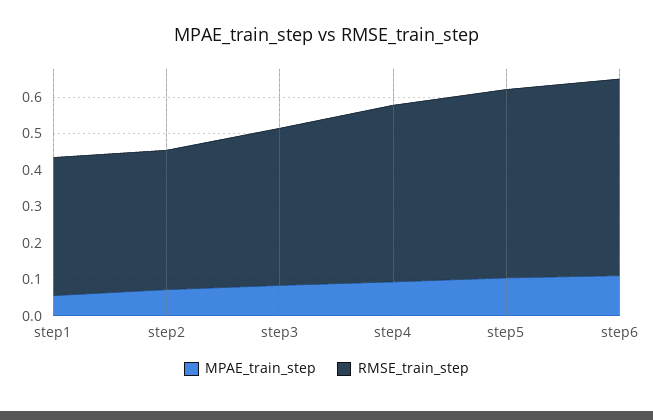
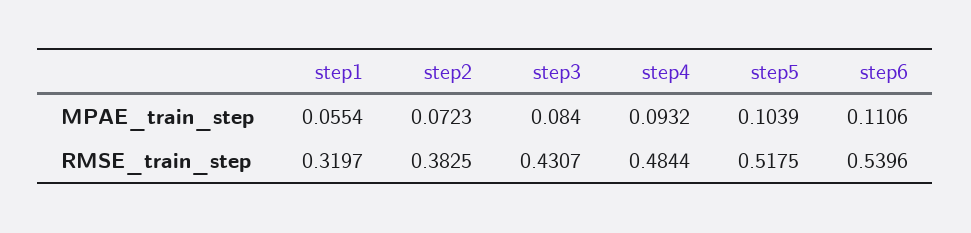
  {
    "MPAE_train_step": {
      "step1": 0.0554,
      "step2": 0.0723,
      "step3": 0.084,
      "step4": 0.0932,
      "step5": 0.1039,
      "step6": 0.1106
    },
    "RMSE_train_step": {
-     "step1": 0.375,
+     "step1": 0.3197,
      "step2": 0.3825,
      "step3": 0.4307,
      "step4": 0.4844,
      "step5": 0.5175,
      "step6": 0.5396
    }
  }

